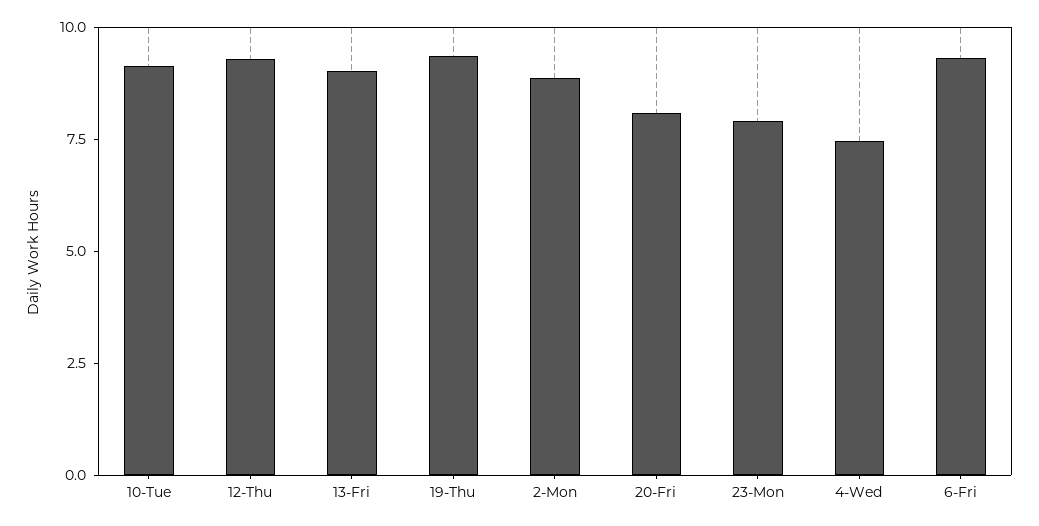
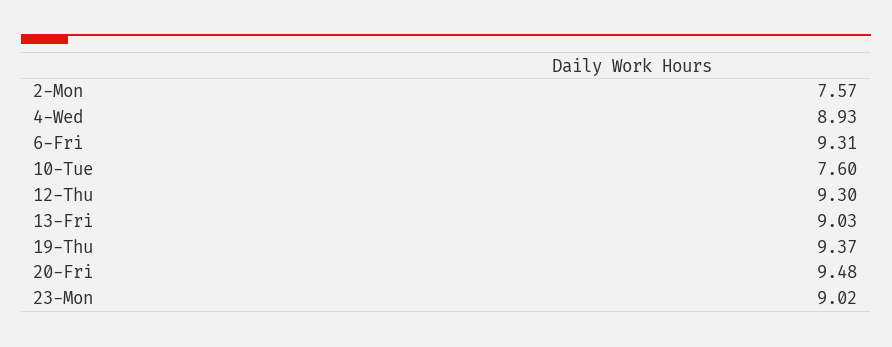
  {
-   "10-Tue": 9,
+   "10-Tue": 7.6,
    "12-Thu": 9.3,
    "13-Fri": 9.03,
    "19-Thu": 9.37,
-   "2-Mon": 9,
+   "2-Mon": 7.57,
-   "20-Fri": 8,
+   "20-Fri": 9.48,
-   "23-Mon": 8,
+   "23-Mon": 9.02,
-   "4-Wed": 7.5,
+   "4-Wed": 8.93,
    "6-Fri": 9.31
  }

